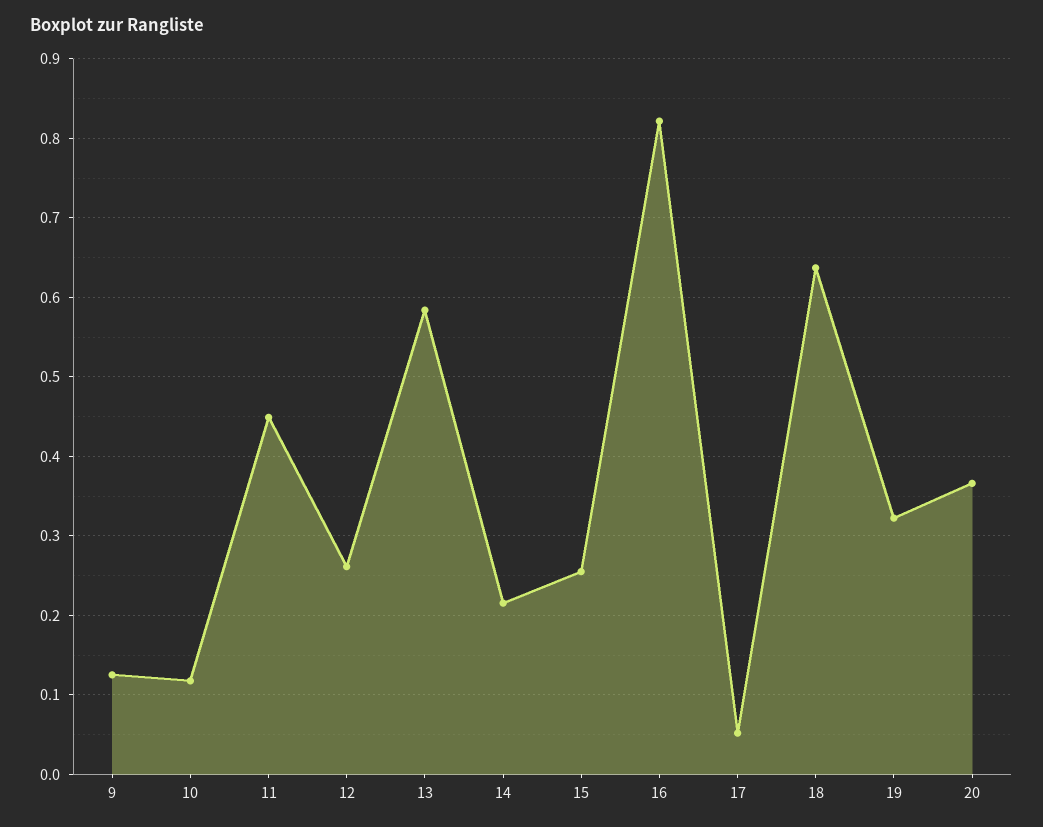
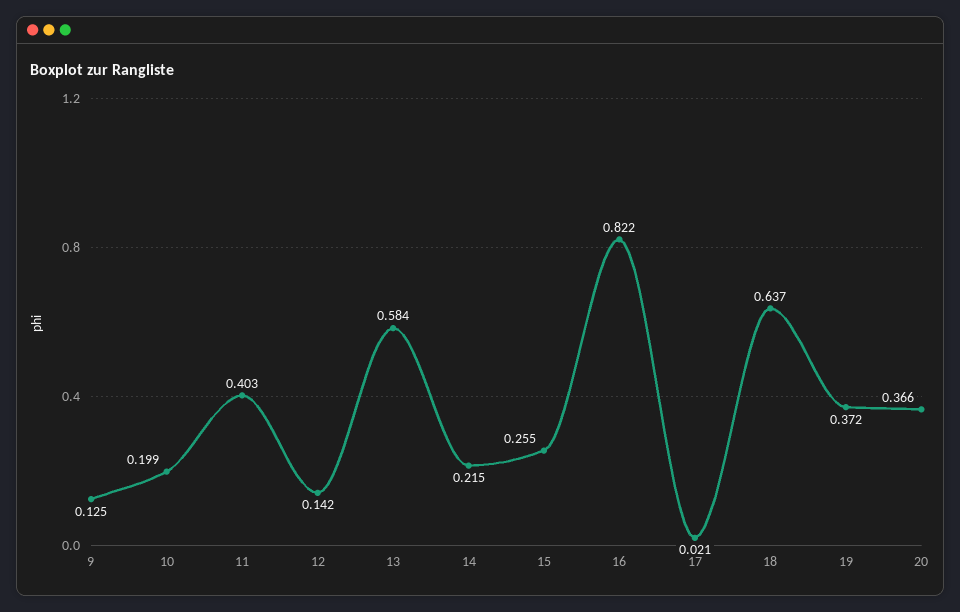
  {
    "9": 0.125,
-   "10": 0.12,
+   "10": 0.199,
-   "11": 0.45,
+   "11": 0.403,
-   "12": 0.26,
+   "12": 0.142,
    "13": 0.584,
    "14": 0.215,
    "15": 0.255,
    "16": 0.822,
-   "17": 0.05,
+   "17": 0.021,
    "18": 0.637,
-   "19": 0.32,
+   "19": 0.372,
    "20": 0.366
  }

